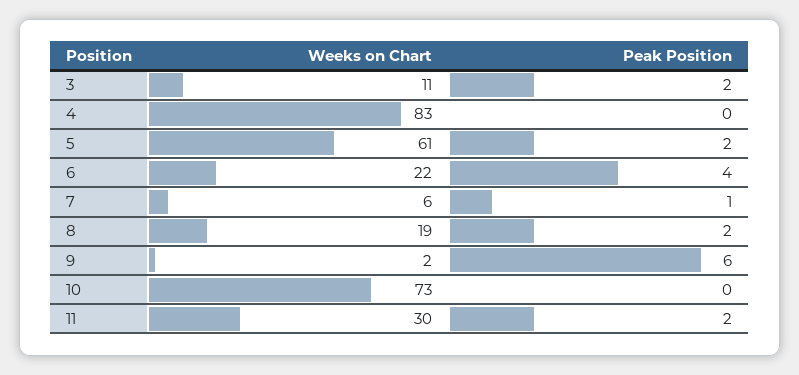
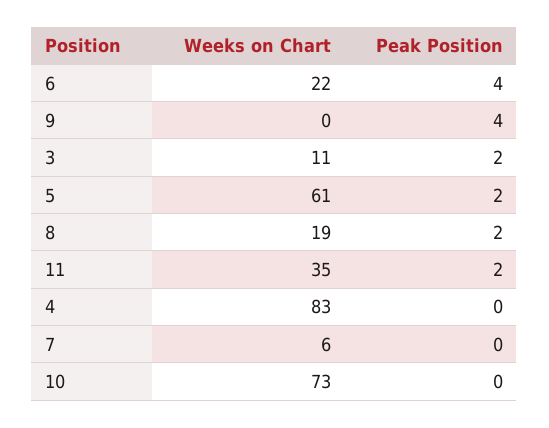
  {
    "Weeks on Chart": {
      "3": 11,
      "4": 83,
      "5": 61,
      "6": 22,
      "7": 6,
      "8": 19,
-     "9": 2,
+     "9": 0,
      "10": 73,
-     "11": 30
+     "11": 35
    },
    "Peak Position": {
      "3": 2,
      "4": 0,
      "5": 2,
      "6": 4,
-     "7": 1,
+     "7": 0,
      "8": 2,
-     "9": 6,
+     "9": 4,
      "10": 0,
      "11": 2
    }
  }

